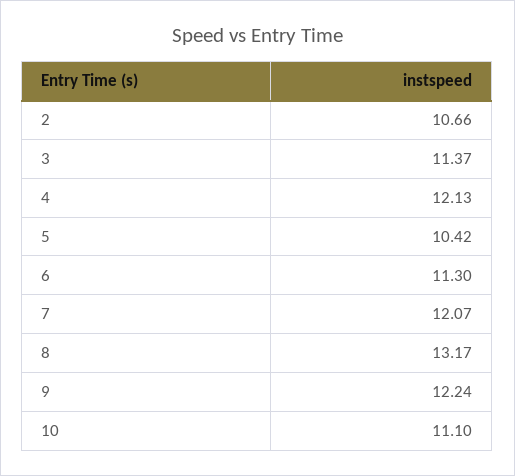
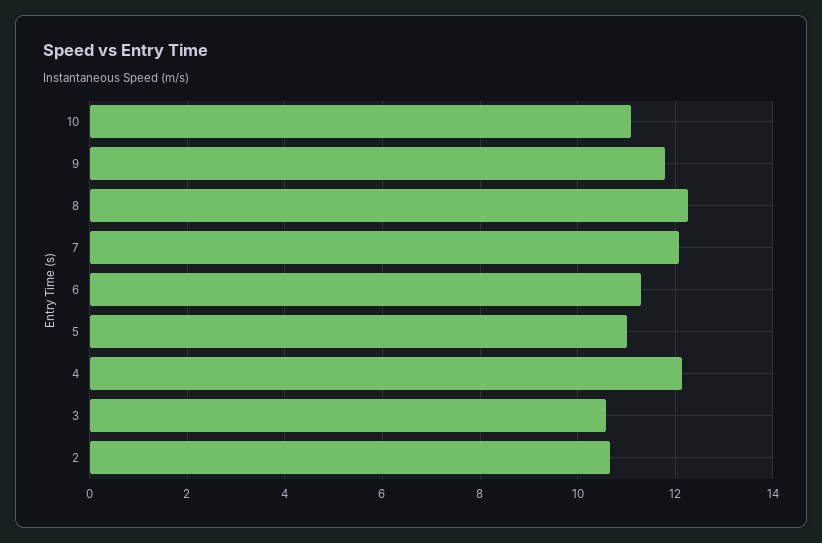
  {
    "2": 10.66,
-   "3": 11.37,
+   "3": 10.6,
    "4": 12.13,
-   "5": 10.42,
+   "5": 11,
    "6": 11.3,
    "7": 12.07,
-   "8": 13.17,
+   "8": 12.2,
-   "9": 12.24,
+   "9": 11.8,
    "10": 11.1
  }

